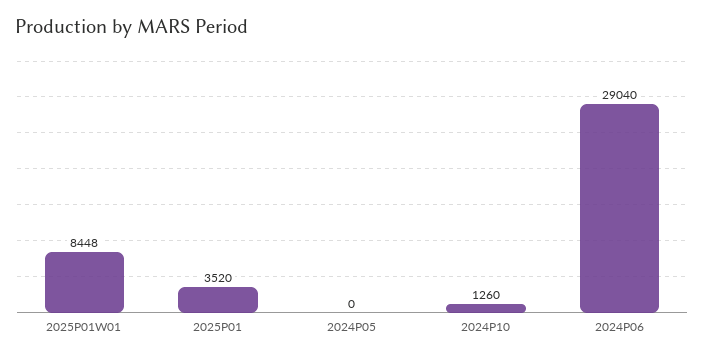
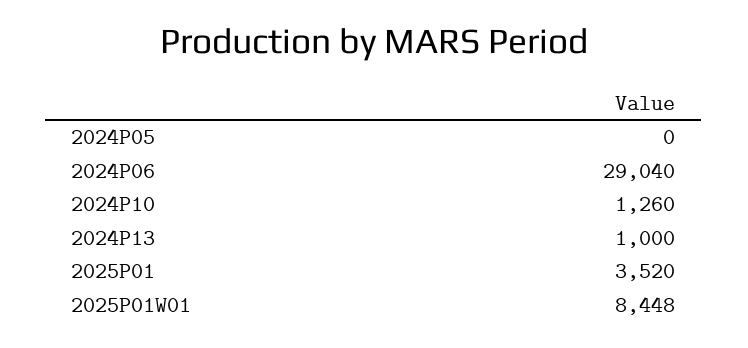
  {
    "2025P01W01": 8448,
    "2025P01": 3520,
    "2024P05": 0,
    "2024P10": 1260,
-   "2024P06": 29040
+   "2024P06": 29040,
+   "2024P13": 1000
  }

